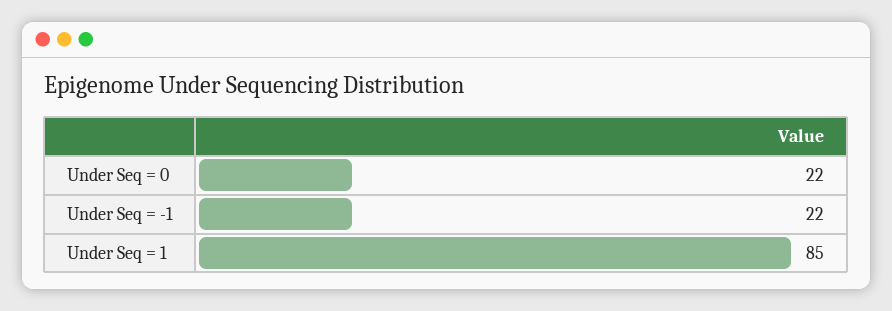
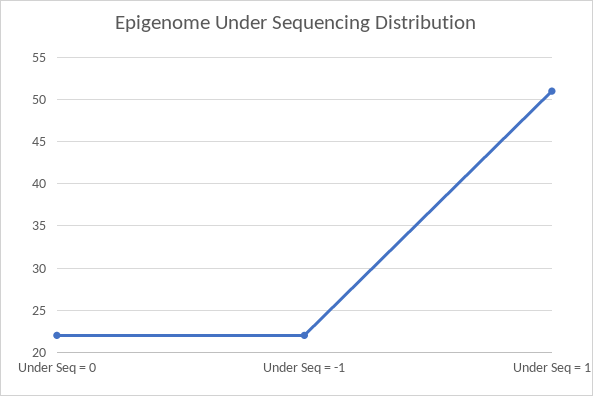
  {
    "Under Seq = 0": 22,
    "Under Seq = -1": 22,
-   "Under Seq = 1": 85
+   "Under Seq = 1": 51
  }

